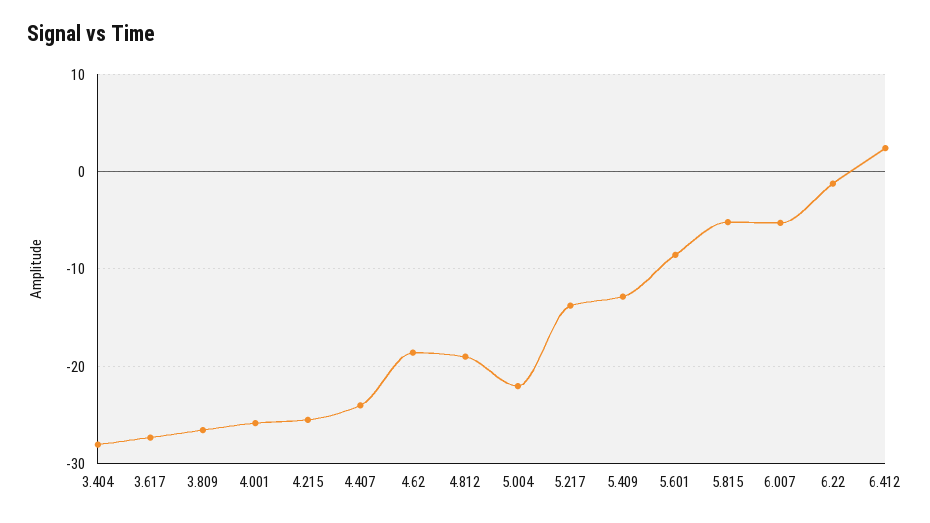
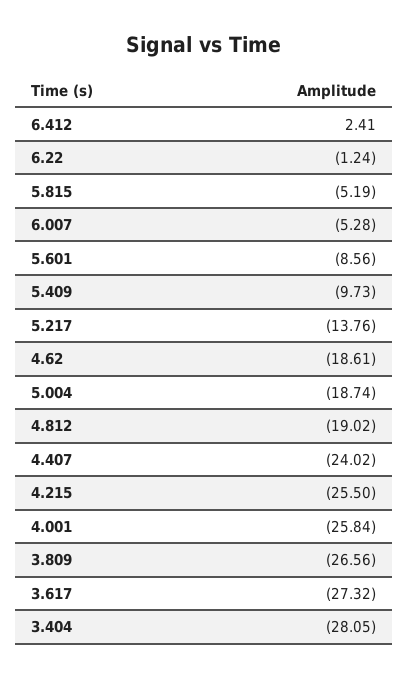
  {
    "3.404": -28.05,
    "3.617": -27.32,
    "3.809": -26.56,
    "4.001": -25.84,
    "4.215": -25.5,
    "4.407": -24.02,
    "4.62": -18.61,
    "4.812": -19.02,
-   "5.004": -22,
+   "5.004": -18.74,
    "5.217": -13.76,
-   "5.409": -13,
+   "5.409": -9.73,
    "5.601": -8.56,
    "5.815": -5.19,
    "6.007": -5.28,
    "6.22": -1.24,
    "6.412": 2.41
  }

